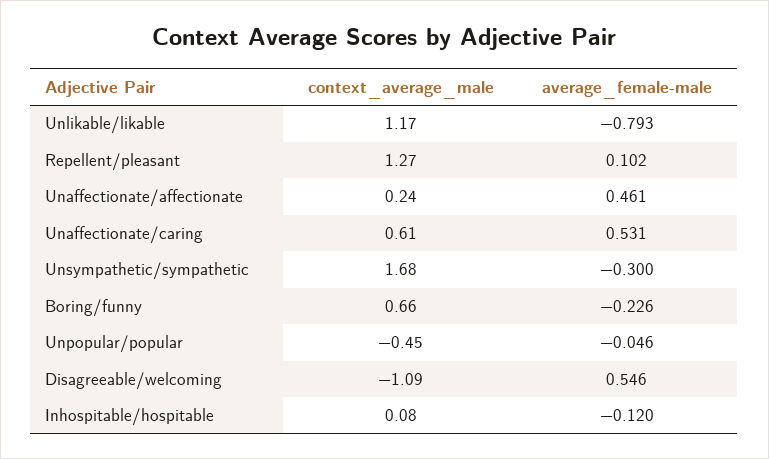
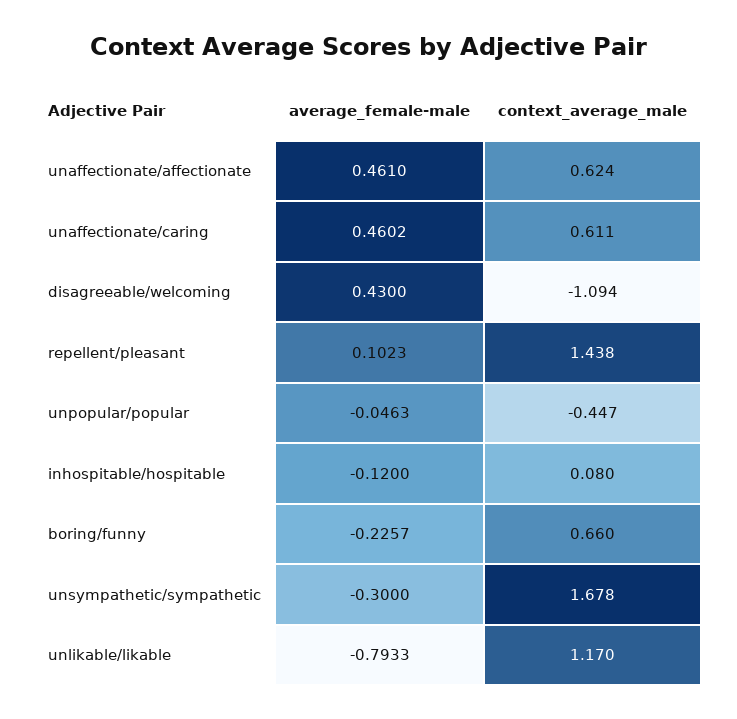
  {
    "context_average_male": {
      "Unlikable/likable": 1.17,
-     "Repellent/pleasant": 1.27,
+     "Repellent/pleasant": 1.438,
-     "Unaffectionate/affectionate": 0.24,
+     "Unaffectionate/affectionate": 0.624,
      "Unaffectionate/caring": 0.611,
      "Unsympathetic/sympathetic": 1.678,
      "Boring/funny": 0.66,
      "Unpopular/popular": -0.447,
      "Disagreeable/welcoming": -1.094,
      "Inhospitable/hospitable": 0.08
    },
    "average_female-male": {
      "Unlikable/likable": -0.7933,
      "Repellent/pleasant": 0.1023,
      "Unaffectionate/affectionate": 0.461,
-     "Unaffectionate/caring": 0.531,
+     "Unaffectionate/caring": 0.4602,
      "Unsympathetic/sympathetic": -0.3,
      "Boring/funny": -0.2257,
      "Unpopular/popular": -0.0463,
-     "Disagreeable/welcoming": 0.546,
+     "Disagreeable/welcoming": 0.43,
      "Inhospitable/hospitable": -0.12
    }
  }

